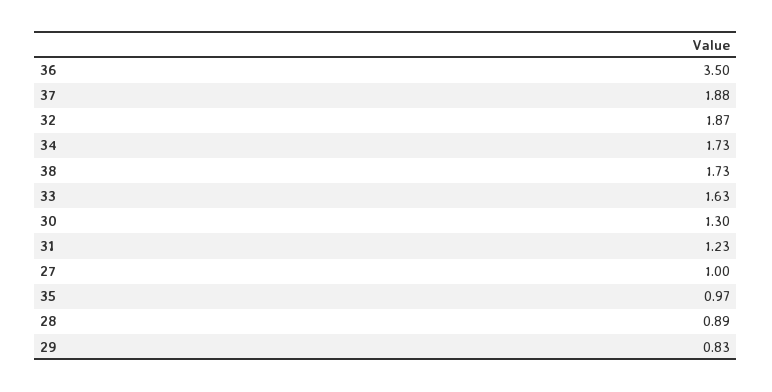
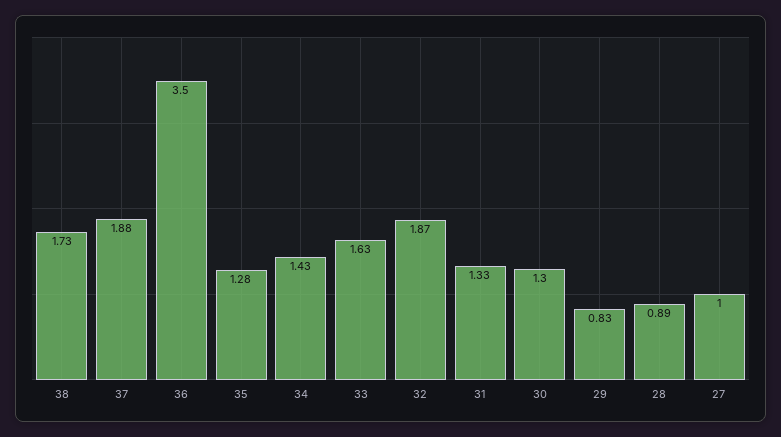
  {
    "36": 3.5,
    "37": 1.88,
    "32": 1.87,
-   "34": 1.73,
+   "34": 1.43,
    "38": 1.73,
    "33": 1.63,
    "30": 1.3,
-   "31": 1.23,
+   "31": 1.33,
    "27": 1,
-   "35": 0.97,
+   "35": 1.28,
    "28": 0.89,
    "29": 0.83
  }

